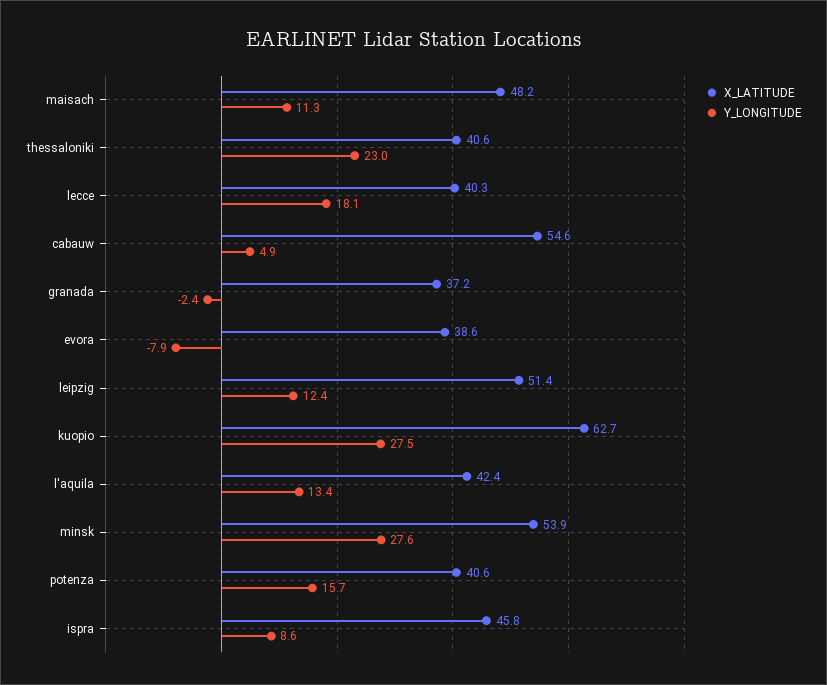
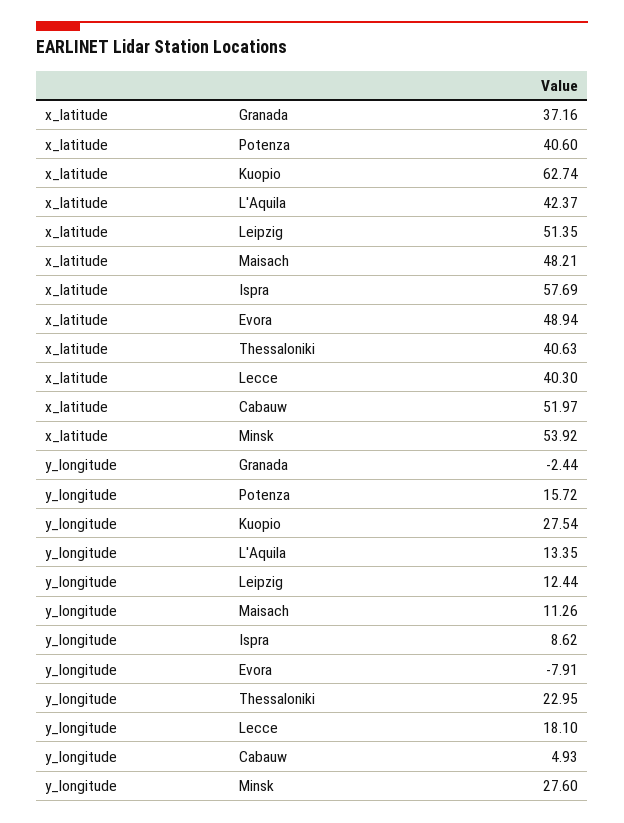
  {
    "X_LATITUDE": {
      "maisach": 48.21,
      "thessaloniki": 40.63,
      "lecce": 40.3,
-     "cabauw": 54.6,
+     "cabauw": 51.97,
      "granada": 37.16,
-     "evora": 38.6,
+     "evora": 48.94,
      "leipzig": 51.35,
      "kuopio": 62.74,
      "l'aquila": 42.37,
      "minsk": 53.92,
      "potenza": 40.6,
-     "ispra": 45.8
+     "ispra": 57.69
    },
    "Y_LONGITUDE": {
      "maisach": 11.26,
      "thessaloniki": 22.95,
      "lecce": 18.1,
      "cabauw": 4.93,
      "granada": -2.44,
      "evora": -7.91,
      "leipzig": 12.44,
      "kuopio": 27.54,
      "l'aquila": 13.35,
      "minsk": 27.6,
      "potenza": 15.72,
      "ispra": 8.62
    }
  }

